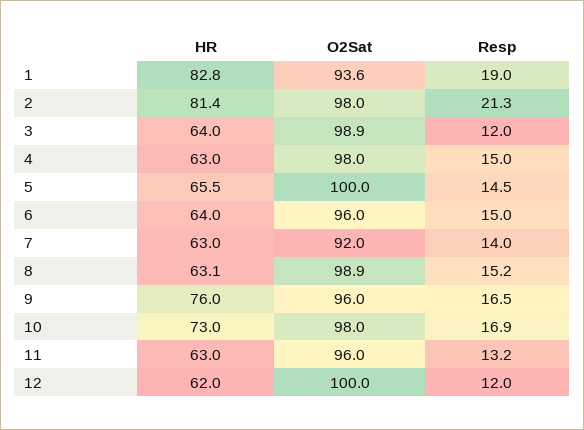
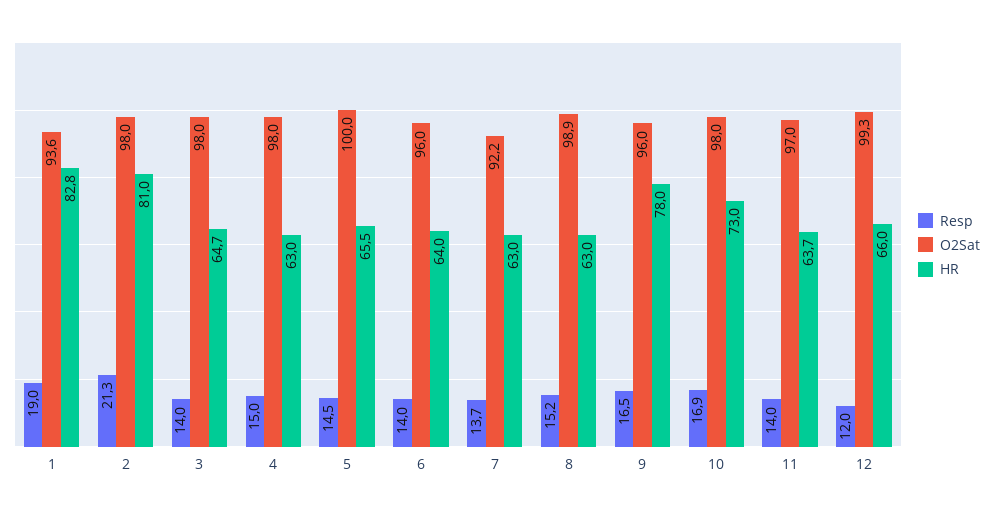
  {
    "HR": {
      "1": 82.8,
-     "2": 81.4,
+     "2": 81,
-     "3": 64,
+     "3": 64.7,
      "4": 63,
      "5": 65.5,
      "6": 64,
      "7": 63,
-     "8": 63.1,
+     "8": 63,
-     "9": 76,
+     "9": 78,
      "10": 73,
-     "11": 63,
+     "11": 63.7,
-     "12": 62
+     "12": 66
    },
    "O2Sat": {
      "1": 93.6,
      "2": 98,
-     "3": 98.9,
+     "3": 98,
      "4": 98,
      "5": 100,
      "6": 96,
-     "7": 92,
+     "7": 92.2,
      "8": 98.9,
      "9": 96,
      "10": 98,
-     "11": 96,
+     "11": 97,
-     "12": 100
+     "12": 99.3
    },
    "Resp": {
      "1": 19,
      "2": 21.3,
-     "3": 12,
+     "3": 14,
      "4": 15,
      "5": 14.5,
-     "6": 15,
+     "6": 14,
-     "7": 14,
+     "7": 13.7,
      "8": 15.2,
      "9": 16.5,
      "10": 16.9,
-     "11": 13.2,
+     "11": 14,
      "12": 12
    }
  }

